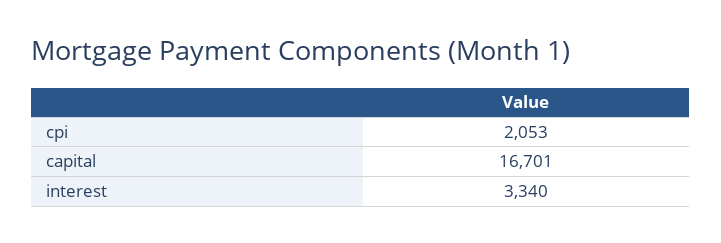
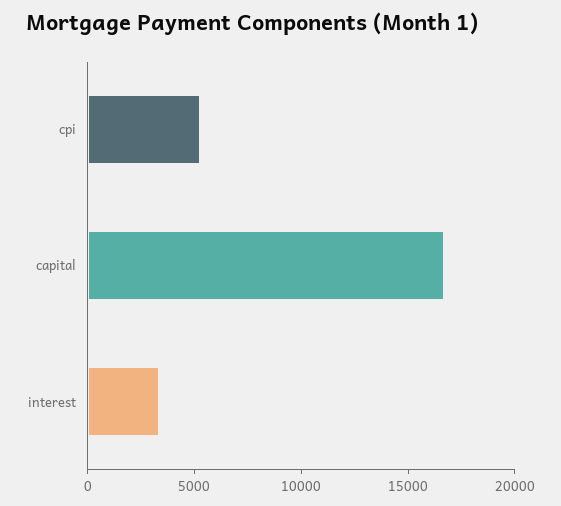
  {
-   "cpi": 2053,
+   "cpi": 5000,
    "capital": 16701,
    "interest": 3340
  }

